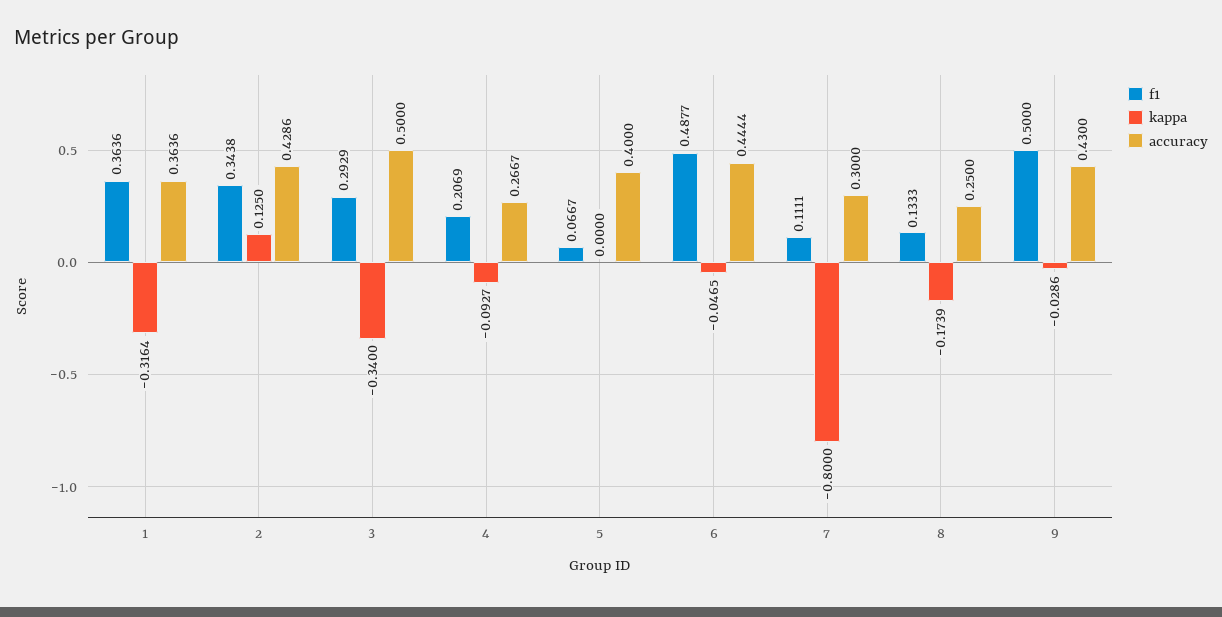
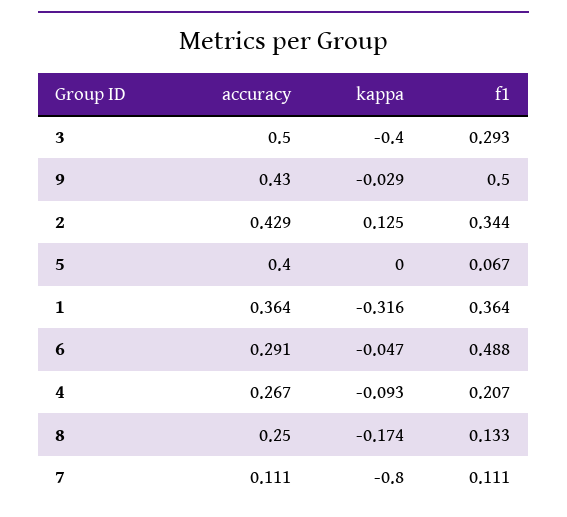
  {
    "f1": {
      "1": 0.3636,
      "2": 0.3438,
      "3": 0.2929,
      "4": 0.2069,
      "5": 0.0667,
      "6": 0.4877,
      "7": 0.1111,
      "8": 0.1333,
      "9": 0.5
    },
    "kappa": {
      "1": -0.3164,
      "2": 0.125,
-     "3": -0.34,
+     "3": -0.4,
      "4": -0.0927,
      "5": 0,
      "6": -0.0465,
      "7": -0.8,
      "8": -0.1739,
      "9": -0.0286
    },
    "accuracy": {
      "1": 0.3636,
      "2": 0.4286,
      "3": 0.5,
      "4": 0.2667,
      "5": 0.4,
-     "6": 0.4444,
+     "6": 0.291,
-     "7": 0.3,
+     "7": 0.111,
      "8": 0.25,
      "9": 0.43
    }
  }

